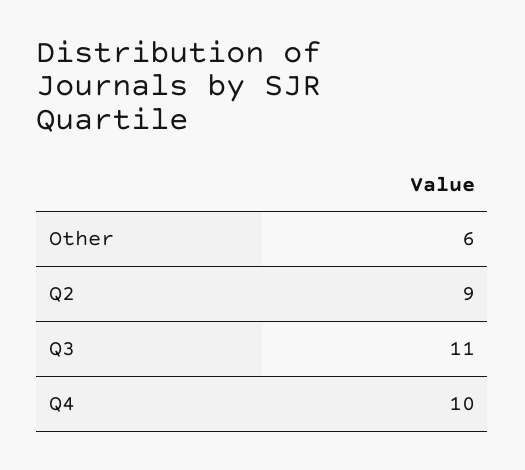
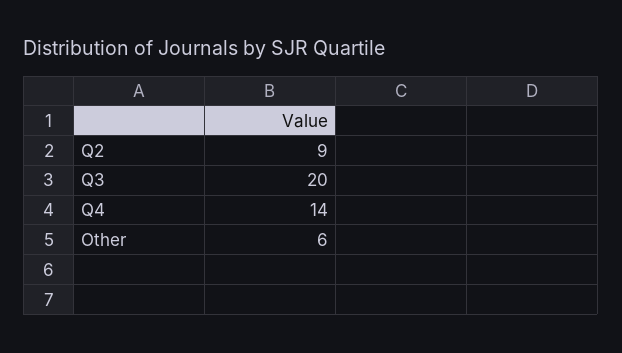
  {
    "Other": 6,
    "Q2": 9,
-   "Q3": 11,
+   "Q3": 20,
-   "Q4": 10
+   "Q4": 14
  }

